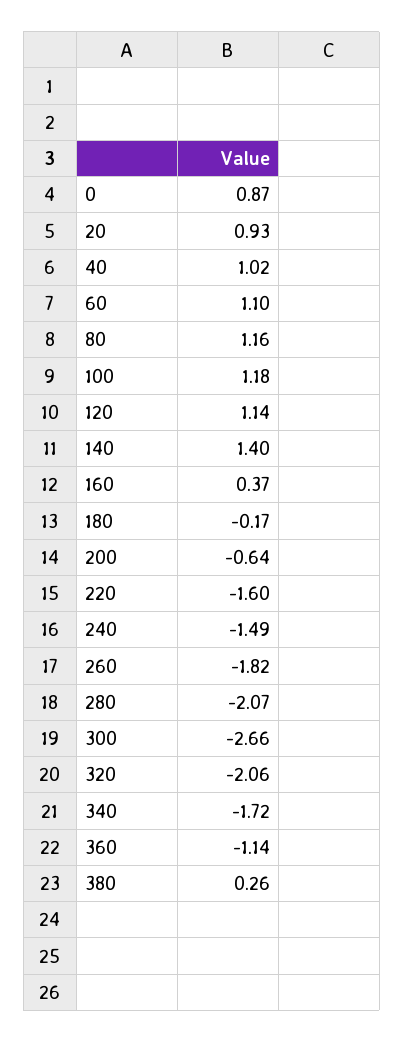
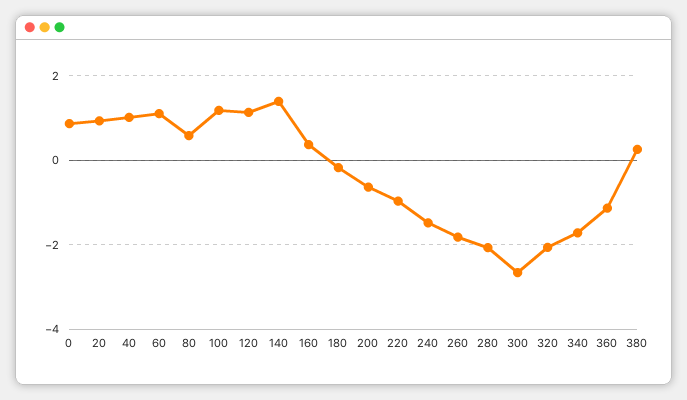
  {
    "0": 0.87,
    "20": 0.93,
    "40": 1.02,
    "60": 1.1,
-   "80": 1.16,
+   "80": 0.6,
    "100": 1.18,
    "120": 1.14,
    "140": 1.4,
    "160": 0.37,
    "180": -0.17,
    "200": -0.64,
-   "220": -1.6,
+   "220": -1,
    "240": -1.49,
    "260": -1.82,
    "280": -2.07,
    "300": -2.66,
    "320": -2.06,
    "340": -1.72,
    "360": -1.14,
    "380": 0.26
  }

